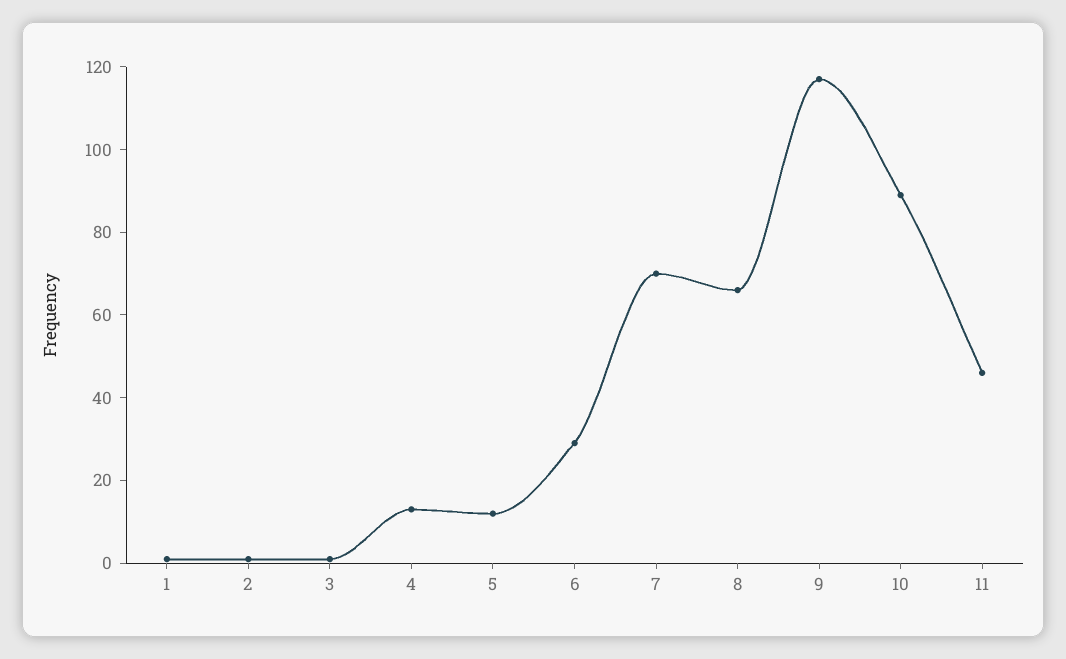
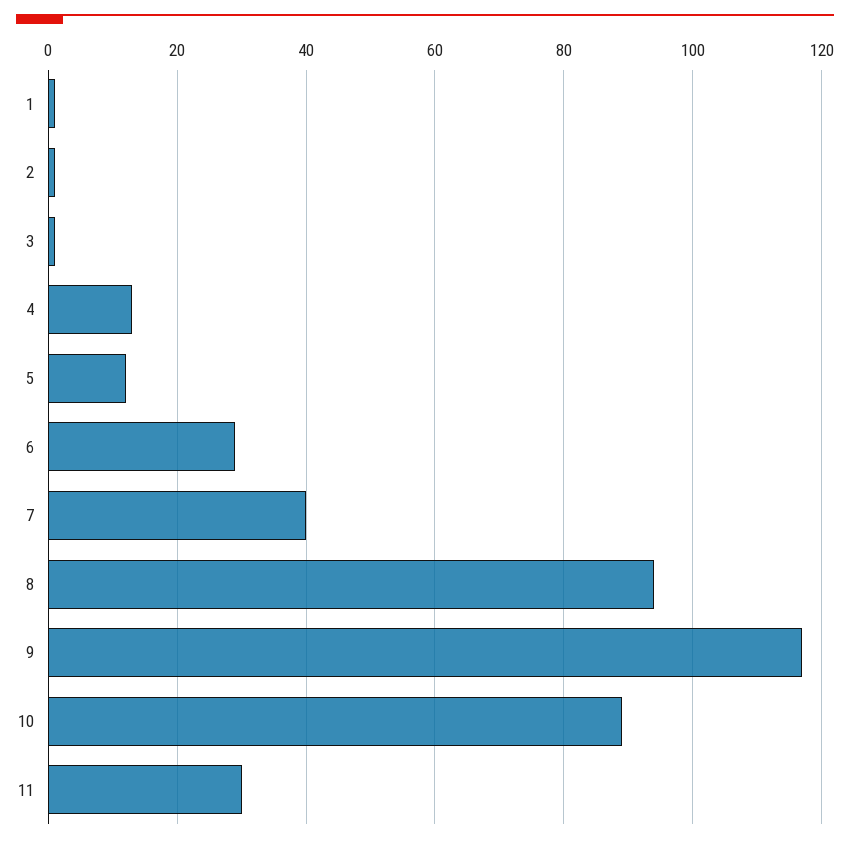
  {
    "1": 0,
    "2": 0,
    "3": 0,
    "4": 15,
    "5": 10,
    "6": 30,
-   "7": 70,
+   "7": 40,
-   "8": 65,
+   "8": 95,
    "9": 115,
    "10": 90,
-   "11": 45
+   "11": 30
  }

